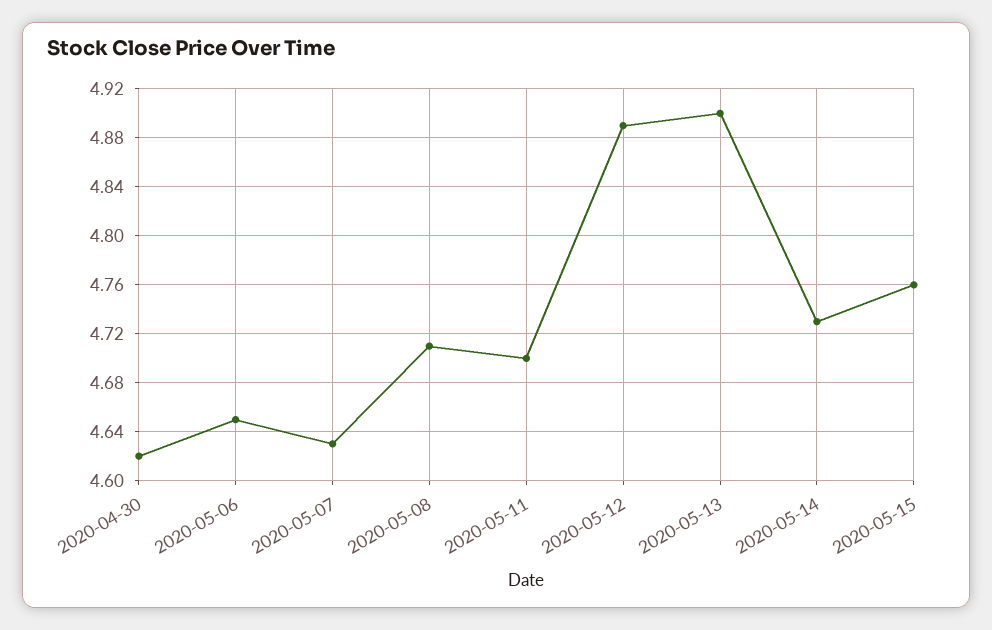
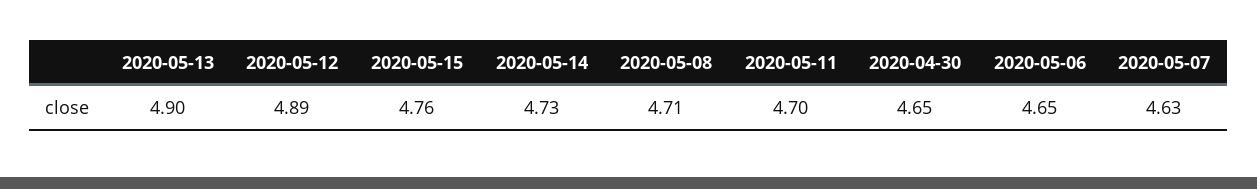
  {
-   "2020-04-30": 4.62,
+   "2020-04-30": 4.65,
    "2020-05-06": 4.65,
    "2020-05-07": 4.63,
    "2020-05-08": 4.71,
    "2020-05-11": 4.7,
    "2020-05-12": 4.89,
    "2020-05-13": 4.9,
    "2020-05-14": 4.73,
    "2020-05-15": 4.76
  }

